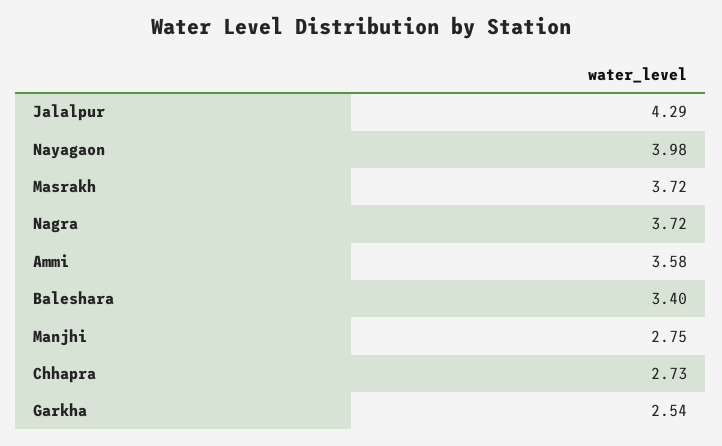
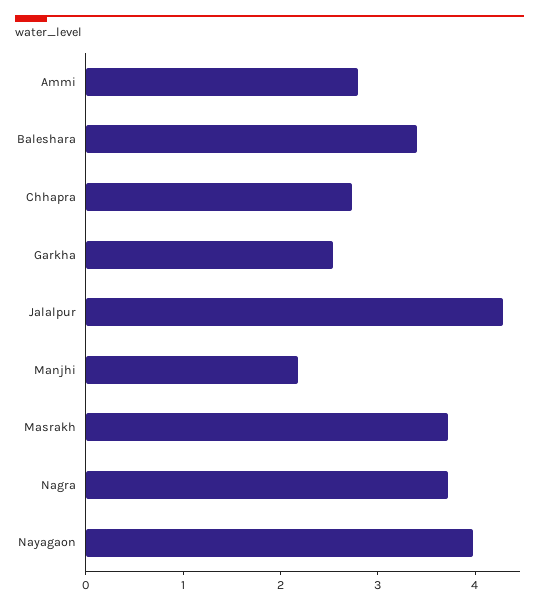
  {
    "Jalalpur": 4.29,
    "Nayagaon": 3.98,
    "Masrakh": 3.72,
    "Nagra": 3.72,
-   "Ammi": 3.58,
+   "Ammi": 2.8,
    "Baleshara": 3.4,
-   "Manjhi": 2.75,
+   "Manjhi": 2.2,
    "Chhapra": 2.73,
    "Garkha": 2.54
  }

